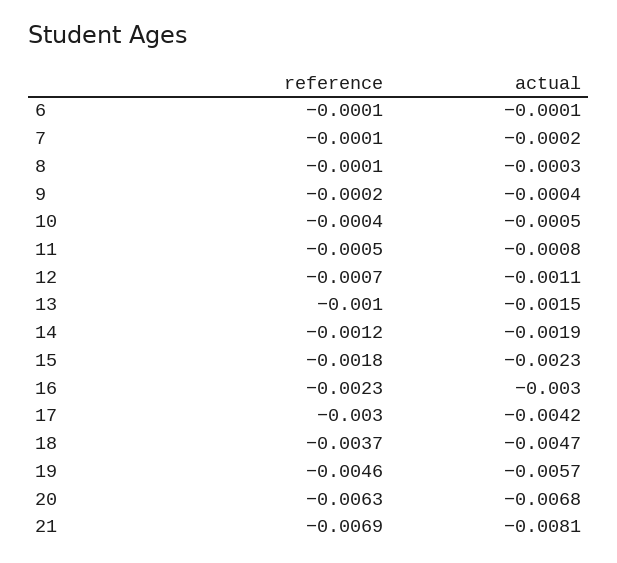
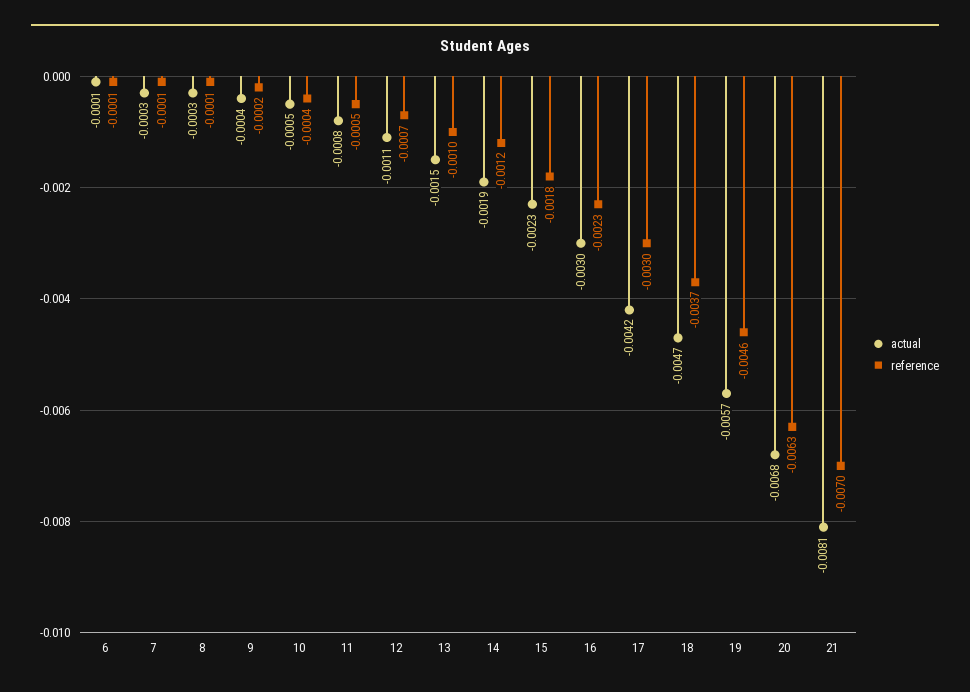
  {
    "reference": {
      "6": -0.0001,
      "7": -0.0001,
      "8": -0.0001,
      "9": -0.0002,
      "10": -0.0004,
      "11": -0.0005,
      "12": -0.0007,
      "13": -0.001,
      "14": -0.0012,
      "15": -0.0018,
      "16": -0.0023,
      "17": -0.003,
      "18": -0.0037,
      "19": -0.0046,
      "20": -0.0063,
-     "21": -0.0069
+     "21": -0.007
    },
    "actual": {
      "6": -0.0001,
-     "7": -0.0002,
+     "7": -0.0003,
      "8": -0.0003,
      "9": -0.0004,
      "10": -0.0005,
      "11": -0.0008,
      "12": -0.0011,
      "13": -0.0015,
      "14": -0.0019,
      "15": -0.0023,
      "16": -0.003,
      "17": -0.0042,
      "18": -0.0047,
      "19": -0.0057,
      "20": -0.0068,
      "21": -0.0081
    }
  }

